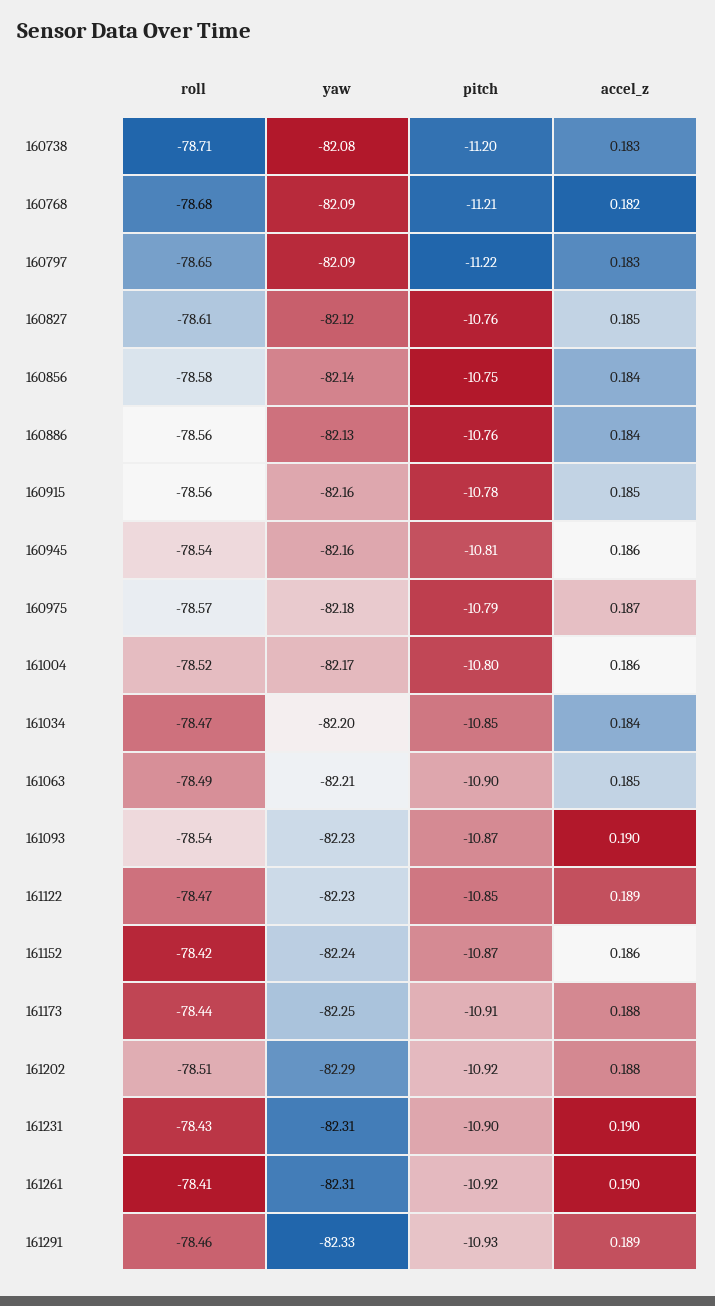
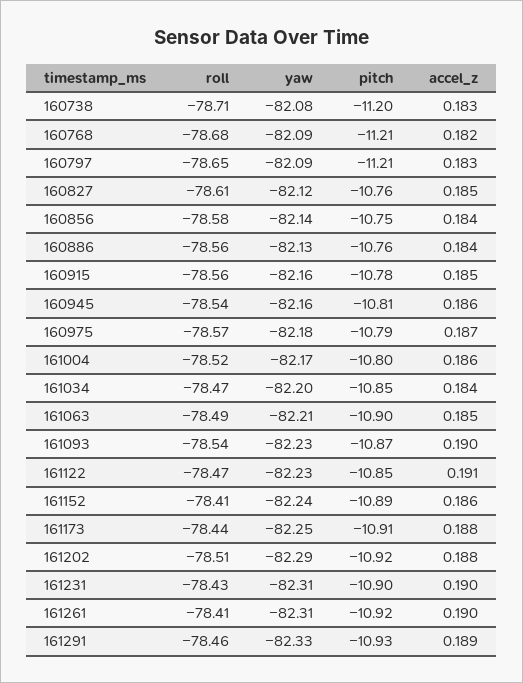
  {
    "roll": {
      "160738": -78.71,
      "160768": -78.68,
      "160797": -78.65,
      "160827": -78.61,
      "160856": -78.58,
      "160886": -78.56,
      "160915": -78.56,
      "160945": -78.54,
      "160975": -78.57,
      "161004": -78.52,
      "161034": -78.47,
      "161063": -78.49,
      "161093": -78.54,
      "161122": -78.47,
-     "161152": -78.42,
+     "161152": -78.41,
      "161173": -78.44,
      "161202": -78.51,
      "161231": -78.43,
      "161261": -78.41,
      "161291": -78.46
    },
    "yaw": {
      "160738": -82.08,
      "160768": -82.09,
      "160797": -82.09,
      "160827": -82.12,
      "160856": -82.14,
      "160886": -82.13,
      "160915": -82.16,
      "160945": -82.16,
      "160975": -82.18,
      "161004": -82.17,
      "161034": -82.2,
      "161063": -82.21,
      "161093": -82.23,
      "161122": -82.23,
      "161152": -82.24,
      "161173": -82.25,
      "161202": -82.29,
      "161231": -82.31,
      "161261": -82.31,
      "161291": -82.33
    },
    "pitch": {
      "160738": -11.2,
      "160768": -11.21,
-     "160797": -11.22,
+     "160797": -11.21,
      "160827": -10.76,
      "160856": -10.75,
      "160886": -10.76,
      "160915": -10.78,
      "160945": -10.81,
      "160975": -10.79,
      "161004": -10.8,
      "161034": -10.85,
      "161063": -10.9,
      "161093": -10.87,
      "161122": -10.85,
-     "161152": -10.87,
+     "161152": -10.89,
      "161173": -10.91,
      "161202": -10.92,
      "161231": -10.9,
      "161261": -10.92,
      "161291": -10.93
    },
    "accel_z": {
      "160738": 0.183,
      "160768": 0.182,
      "160797": 0.183,
      "160827": 0.185,
      "160856": 0.184,
      "160886": 0.184,
      "160915": 0.185,
      "160945": 0.186,
      "160975": 0.187,
      "161004": 0.186,
      "161034": 0.184,
      "161063": 0.185,
      "161093": 0.19,
-     "161122": 0.189,
+     "161122": 0.191,
      "161152": 0.186,
      "161173": 0.188,
      "161202": 0.188,
      "161231": 0.19,
      "161261": 0.19,
      "161291": 0.189
    }
  }

